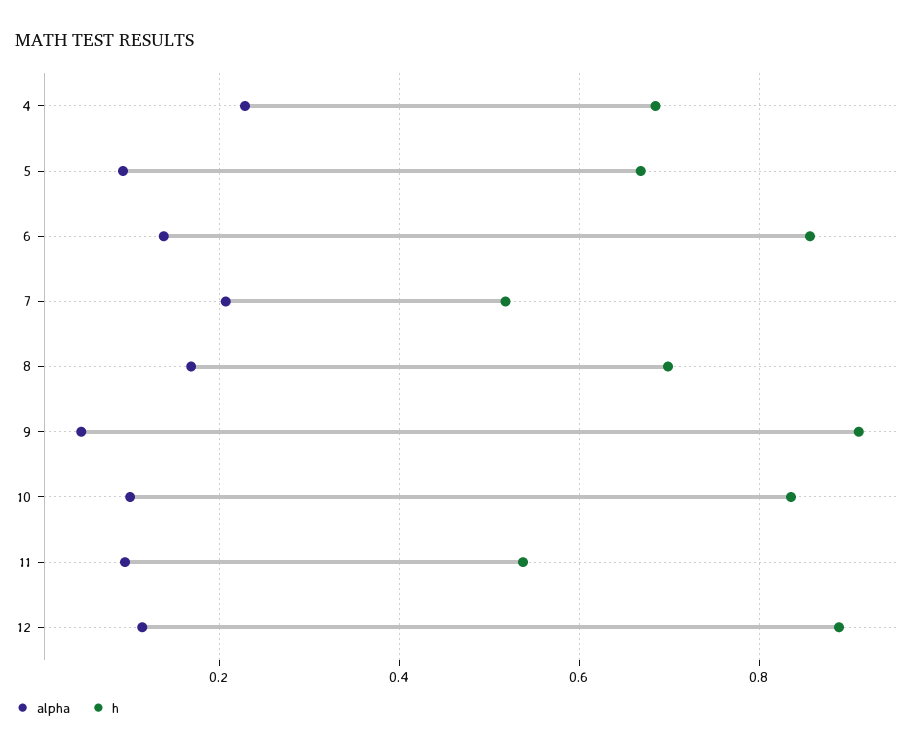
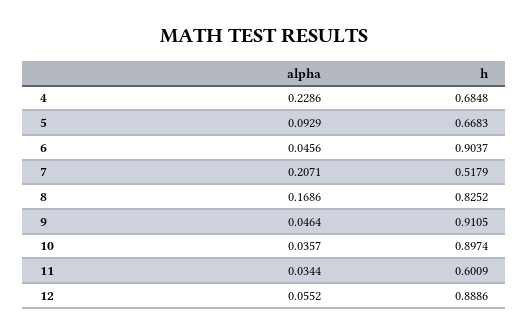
  {
    "alpha": {
      "4": 0.2286,
      "5": 0.0929,
-     "6": 0.14,
+     "6": 0.0456,
      "7": 0.2071,
      "8": 0.1686,
      "9": 0.0464,
-     "10": 0.1,
+     "10": 0.0357,
-     "11": 0.1,
+     "11": 0.0344,
-     "12": 0.12
+     "12": 0.0552
    },
    "h": {
      "4": 0.6848,
      "5": 0.6683,
-     "6": 0.86,
+     "6": 0.9037,
      "7": 0.5179,
-     "8": 0.7,
+     "8": 0.8252,
      "9": 0.9105,
-     "10": 0.84,
+     "10": 0.8974,
-     "11": 0.54,
+     "11": 0.6009,
      "12": 0.8886
    }
  }

